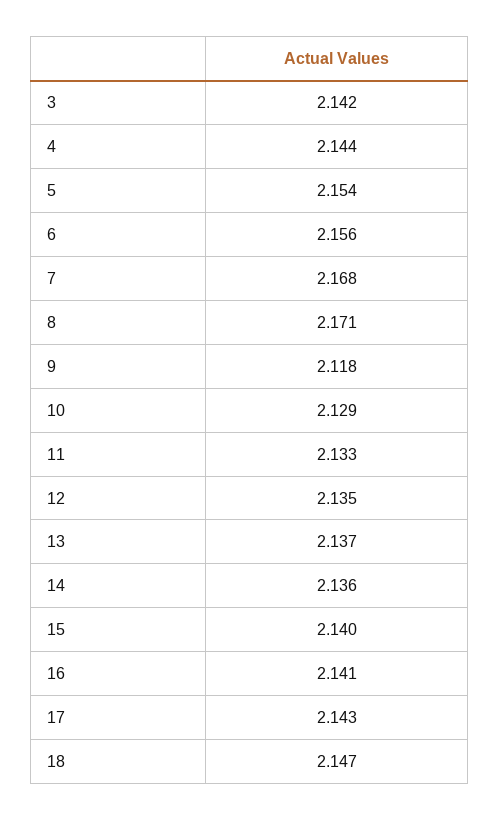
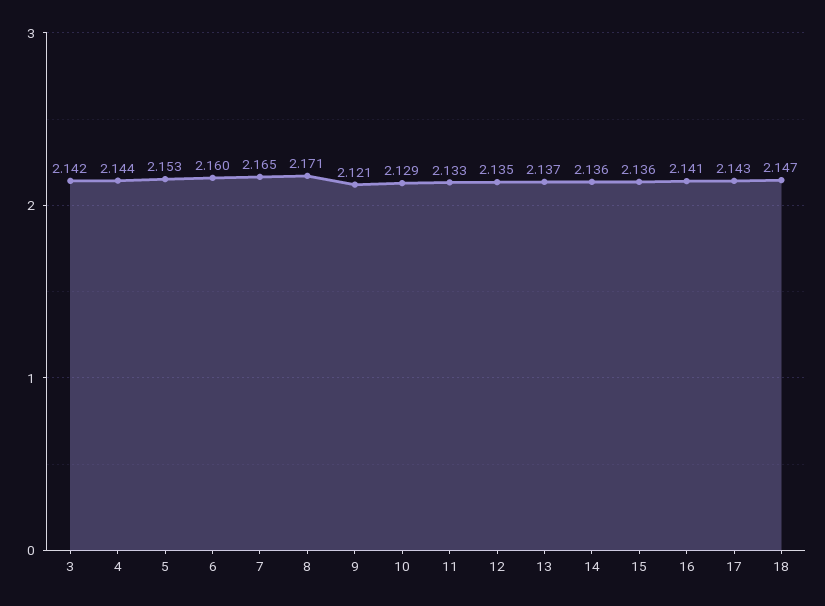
  {
    "3": 2.142,
    "4": 2.144,
-   "5": 2.154,
+   "5": 2.153,
-   "6": 2.156,
+   "6": 2.16,
-   "7": 2.168,
+   "7": 2.165,
    "8": 2.171,
-   "9": 2.118,
+   "9": 2.121,
    "10": 2.129,
    "11": 2.133,
    "12": 2.135,
    "13": 2.137,
    "14": 2.136,
-   "15": 2.14,
+   "15": 2.136,
    "16": 2.141,
    "17": 2.143,
    "18": 2.147
  }

